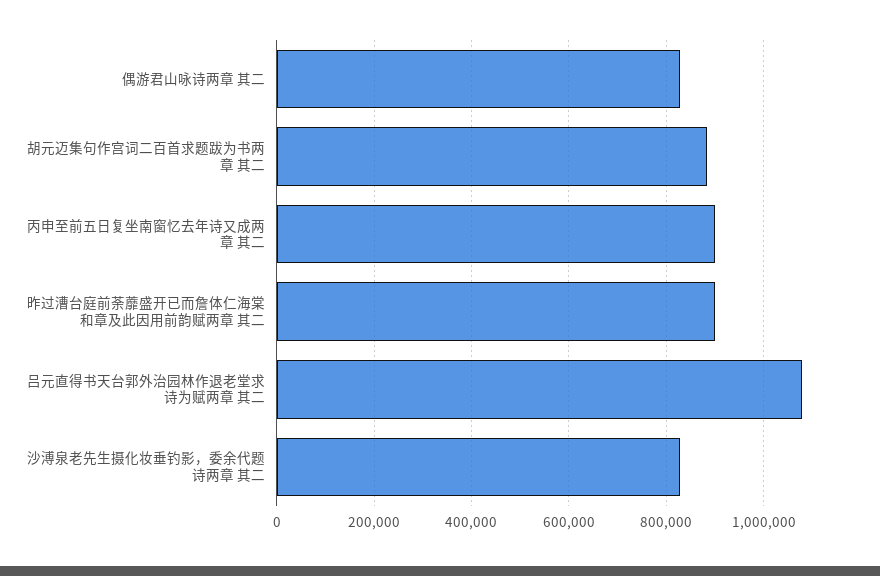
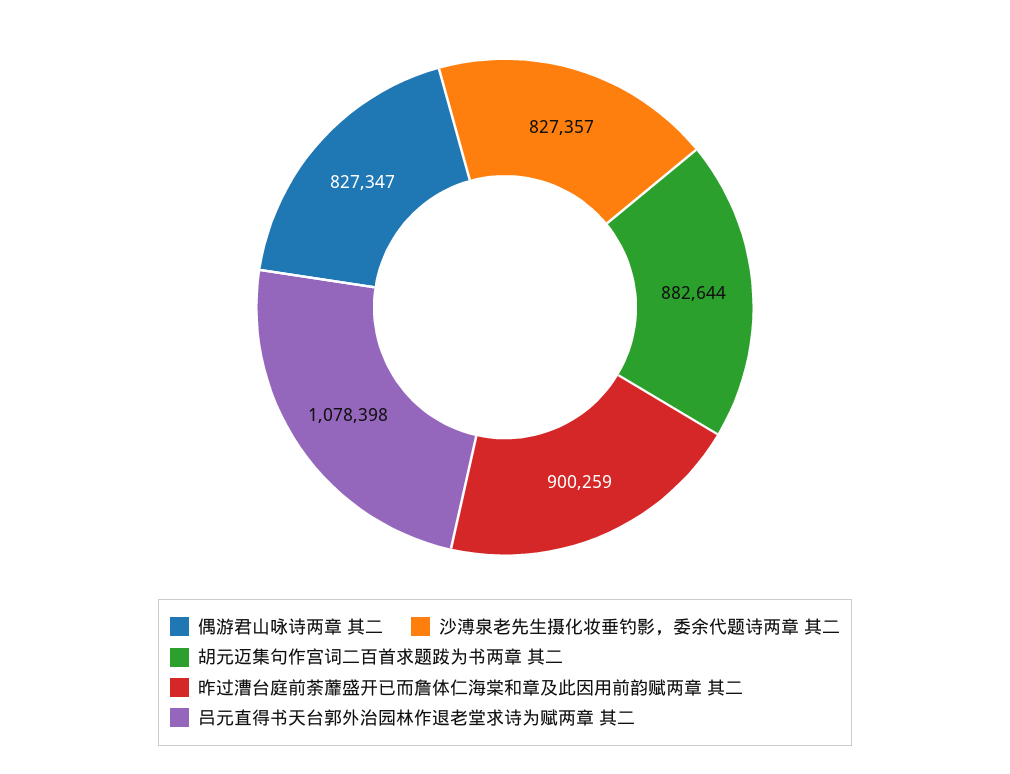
  {
    "偶游君山咏诗两章 其二": 827347,
    "胡元迈集句作宫词二百首求题跋为书两章 其二": 882644,
-   "丙申至前五日复坐南窗忆去年诗又成两章 其二": 900000,
    "昨过漕台庭前荼蘼盛开已而詹体仁海棠和章及此因用前韵赋两章 其二": 900259,
    "吕元直得书天台郭外治园林作退老堂求诗为赋两章 其二": 1078398,
    "沙溥泉老先生摄化妆垂钓影，委余代题诗两章 其二": 827357
  }

